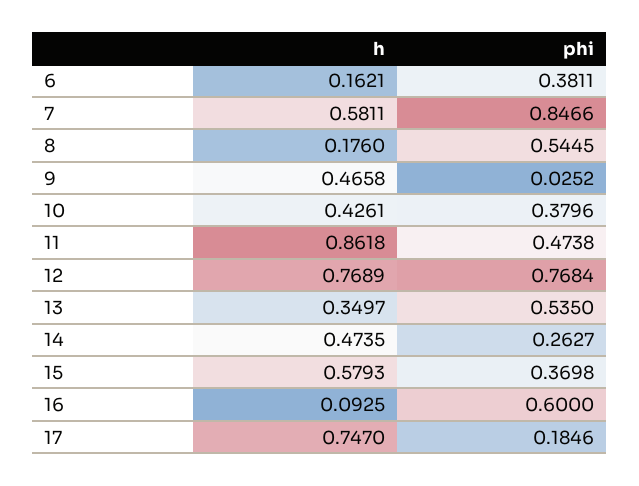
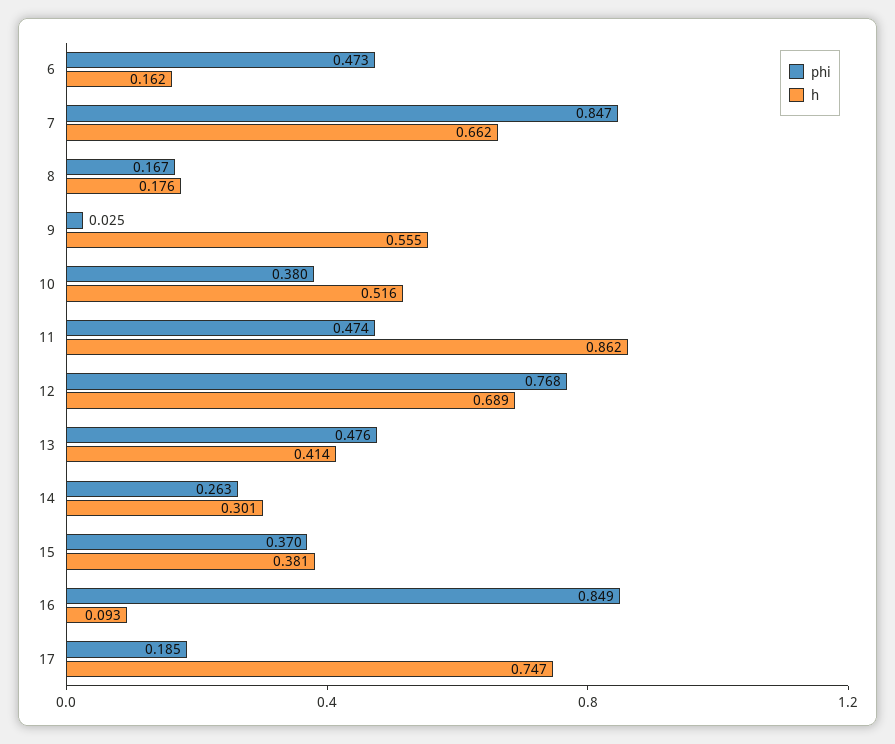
  {
    "h": {
      "6": 0.1621,
-     "7": 0.5811,
+     "7": 0.662,
      "8": 0.176,
-     "9": 0.4658,
+     "9": 0.555,
-     "10": 0.4261,
+     "10": 0.516,
      "11": 0.8618,
-     "12": 0.7689,
+     "12": 0.689,
-     "13": 0.3497,
+     "13": 0.414,
-     "14": 0.4735,
+     "14": 0.301,
-     "15": 0.5793,
+     "15": 0.381,
      "16": 0.0925,
      "17": 0.747
    },
    "phi": {
-     "6": 0.3811,
+     "6": 0.473,
      "7": 0.8466,
-     "8": 0.5445,
+     "8": 0.167,
      "9": 0.0252,
      "10": 0.3796,
      "11": 0.4738,
      "12": 0.7684,
-     "13": 0.535,
+     "13": 0.476,
      "14": 0.2627,
      "15": 0.3698,
-     "16": 0.6,
+     "16": 0.849,
      "17": 0.1846
    }
  }

